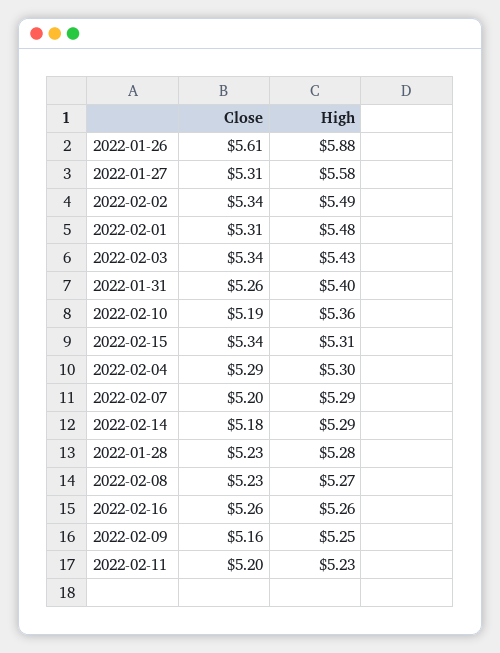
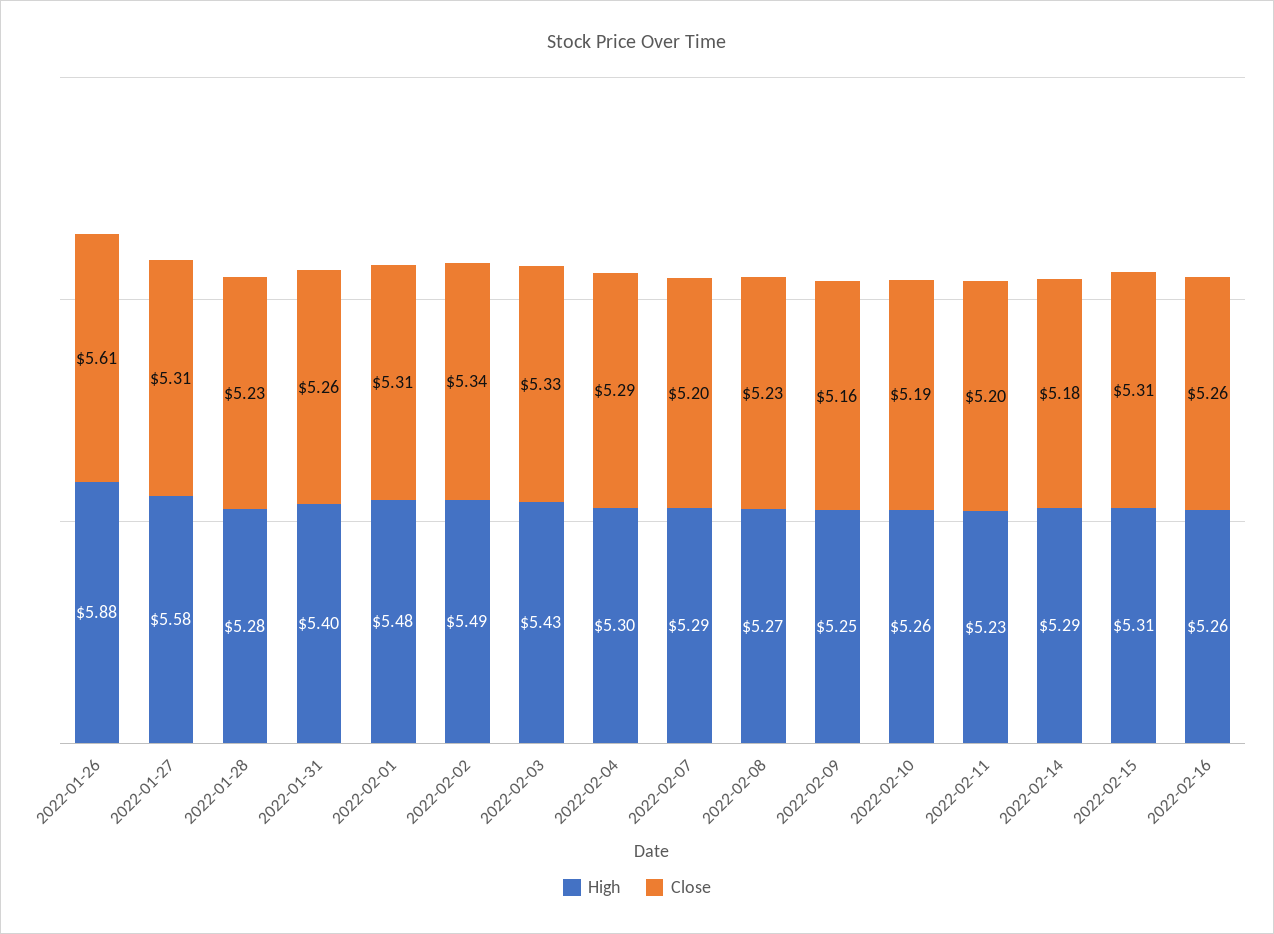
  {
    "Close": {
      "2022-01-26": 5.61,
      "2022-01-27": 5.31,
      "2022-02-02": 5.34,
      "2022-02-01": 5.31,
-     "2022-02-03": 5.34,
+     "2022-02-03": 5.33,
      "2022-01-31": 5.26,
      "2022-02-10": 5.19,
-     "2022-02-15": 5.34,
+     "2022-02-15": 5.31,
      "2022-02-04": 5.29,
      "2022-02-07": 5.2,
      "2022-02-14": 5.18,
      "2022-01-28": 5.23,
      "2022-02-08": 5.23,
      "2022-02-16": 5.26,
      "2022-02-09": 5.16,
      "2022-02-11": 5.2
    },
    "High": {
      "2022-01-26": 5.88,
      "2022-01-27": 5.58,
      "2022-02-02": 5.49,
      "2022-02-01": 5.48,
      "2022-02-03": 5.43,
      "2022-01-31": 5.4,
-     "2022-02-10": 5.36,
+     "2022-02-10": 5.26,
      "2022-02-15": 5.31,
      "2022-02-04": 5.3,
      "2022-02-07": 5.29,
      "2022-02-14": 5.29,
      "2022-01-28": 5.28,
      "2022-02-08": 5.27,
      "2022-02-16": 5.26,
      "2022-02-09": 5.25,
      "2022-02-11": 5.23
    }
  }

